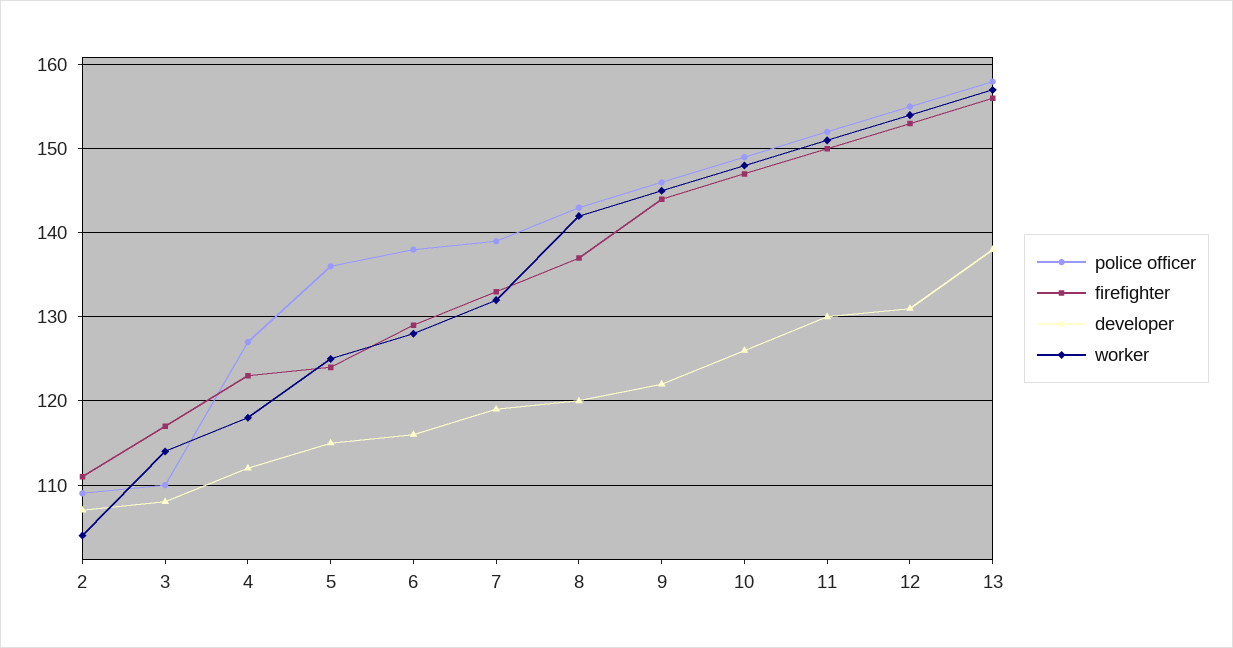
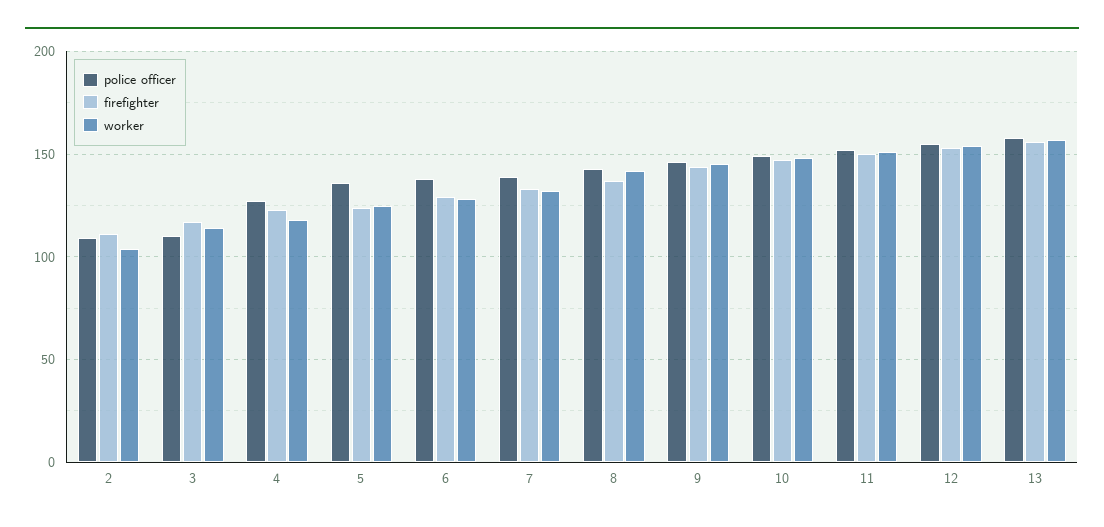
  {
    "police officer": {
      "2": 109,
      "3": 110,
      "4": 127,
      "5": 136,
      "6": 138,
      "7": 139,
      "8": 143,
      "9": 146,
      "10": 149,
      "11": 152,
      "12": 155,
      "13": 158
    },
    "firefighter": {
      "2": 111,
      "3": 117,
      "4": 123,
      "5": 124,
      "6": 129,
      "7": 133,
      "8": 137,
      "9": 144,
      "10": 147,
      "11": 150,
      "12": 153,
      "13": 156
    },
-   "developer": {
-     "2": 107,
-     "3": 108,
-     "4": 112,
-     "5": 115,
-     "6": 116,
-     "7": 119,
-     "8": 120,
-     "9": 122,
-     "10": 126,
-     "11": 130,
-     "12": 131,
-     "13": 138
-   },
    "worker": {
      "2": 104,
      "3": 114,
      "4": 118,
      "5": 125,
      "6": 128,
      "7": 132,
      "8": 142,
      "9": 145,
      "10": 148,
      "11": 151,
      "12": 154,
      "13": 157
    }
  }

